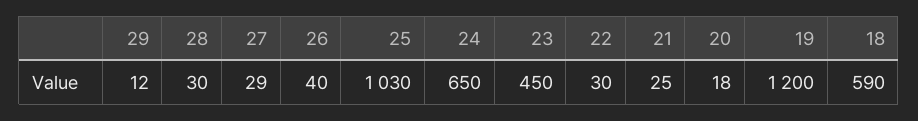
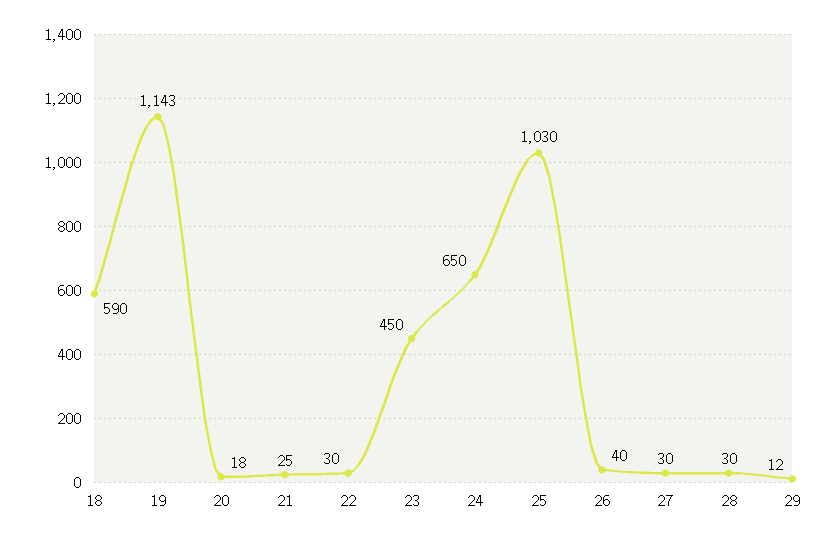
  {
    "29": 12,
    "28": 30,
-   "27": 29,
+   "27": 30,
    "26": 40,
    "25": 1030,
    "24": 650,
    "23": 450,
    "22": 30,
    "21": 25,
    "20": 18,
-   "19": 1200,
+   "19": 1143,
    "18": 590
  }

